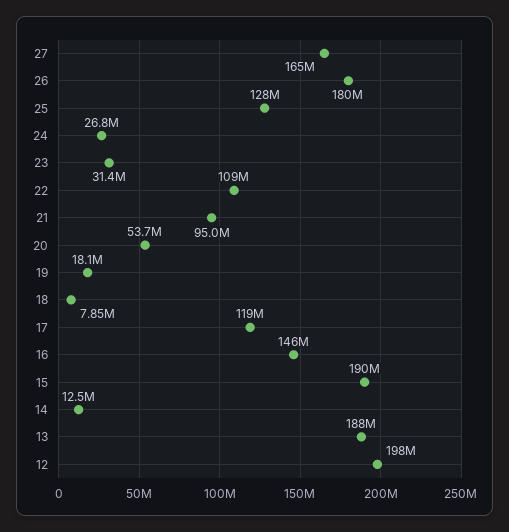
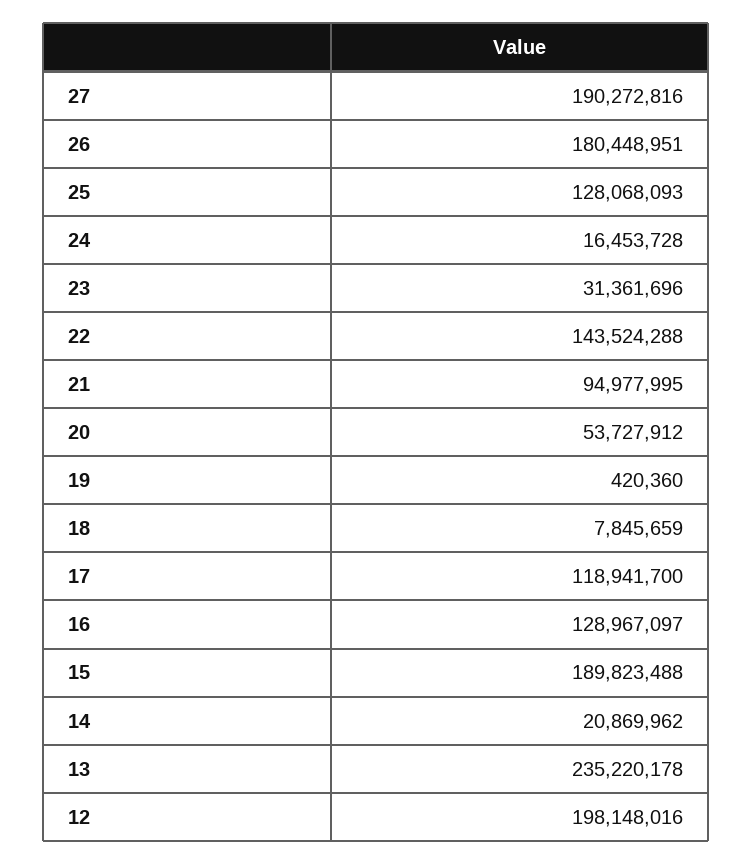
  {
-   "27": 165000000,
+   "27": 190272816,
    "26": 180448951,
    "25": 128068093,
-   "24": 26800000,
+   "24": 16453728,
    "23": 31361696,
-   "22": 109000000,
+   "22": 143524288,
    "21": 94977995,
    "20": 53727912,
-   "19": 18100000,
+   "19": 420360,
    "18": 7845659,
    "17": 118941700,
-   "16": 146000000,
+   "16": 128967097,
    "15": 189823488,
-   "14": 12500000,
+   "14": 20869962,
-   "13": 188000000,
+   "13": 235220178,
    "12": 198148016
  }

